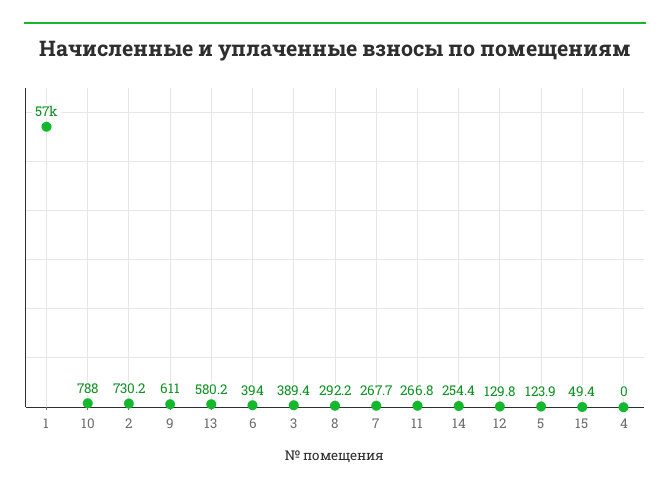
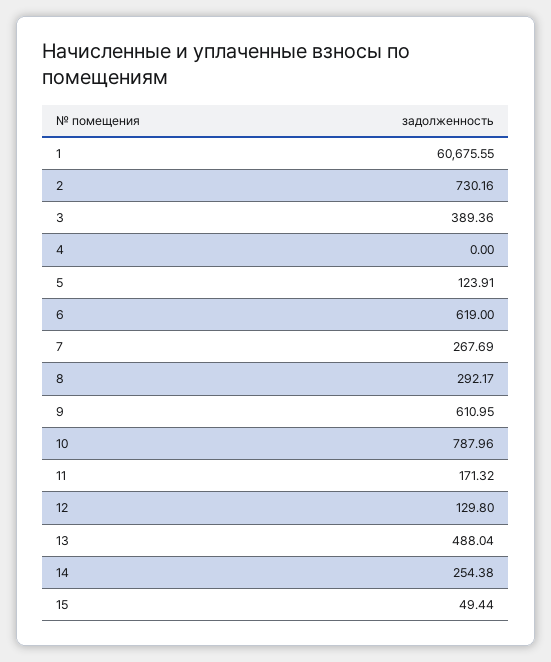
  {
-   "1": 57000,
+   "1": 60675.55,
    "10": 787.96,
    "2": 730.16,
    "9": 610.95,
-   "13": 580.2,
+   "13": 488.04,
-   "6": 394,
+   "6": 619,
    "3": 389.36,
    "8": 292.17,
    "7": 267.69,
-   "11": 266.8,
+   "11": 171.32,
    "14": 254.38,
    "12": 129.8,
    "5": 123.91,
    "15": 49.44,
    "4": 0
  }

